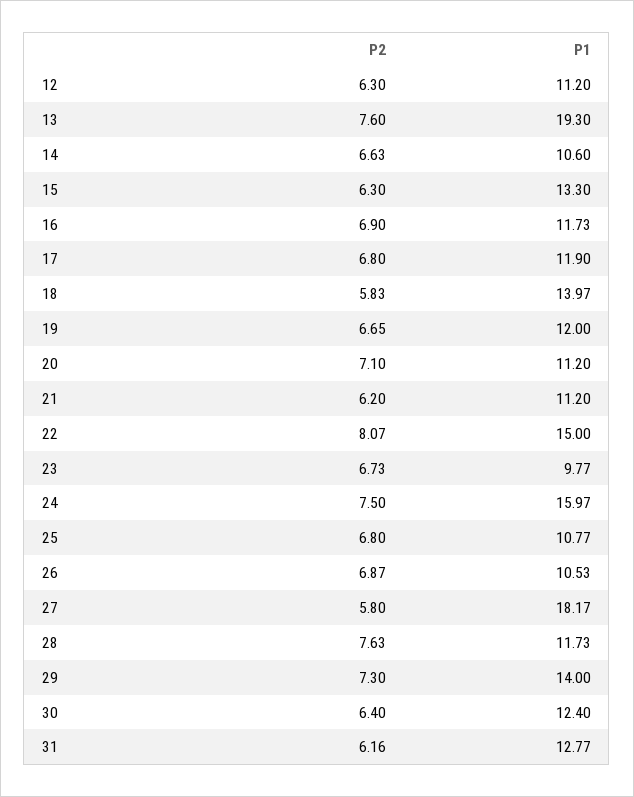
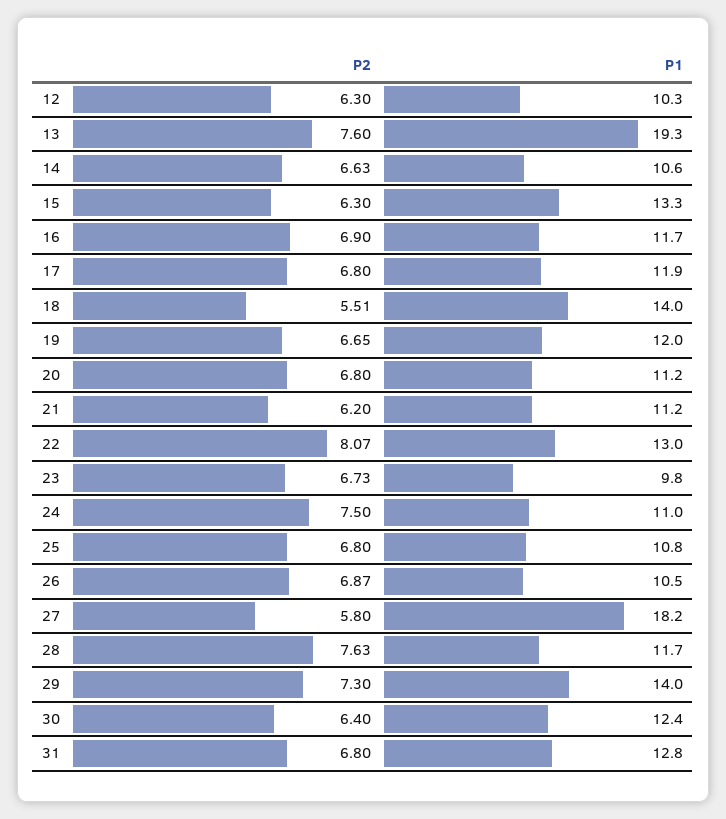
  {
    "P2": {
      "12": 6.3,
      "13": 7.6,
      "14": 6.63,
      "15": 6.3,
      "16": 6.9,
      "17": 6.8,
-     "18": 5.83,
+     "18": 5.51,
      "19": 6.65,
-     "20": 7.1,
+     "20": 6.8,
      "21": 6.2,
      "22": 8.07,
      "23": 6.73,
      "24": 7.5,
      "25": 6.8,
      "26": 6.87,
      "27": 5.8,
      "28": 7.63,
      "29": 7.3,
      "30": 6.4,
-     "31": 6.16
+     "31": 6.8
    },
    "P1": {
-     "12": 11.2,
+     "12": 10.3,
      "13": 19.3,
      "14": 10.6,
      "15": 13.3,
      "16": 11.73,
      "17": 11.9,
      "18": 13.97,
      "19": 12,
      "20": 11.2,
      "21": 11.2,
-     "22": 15,
+     "22": 13,
      "23": 9.77,
-     "24": 15.97,
+     "24": 11,
      "25": 10.77,
      "26": 10.53,
      "27": 18.17,
      "28": 11.73,
      "29": 14,
      "30": 12.4,
      "31": 12.77
    }
  }

